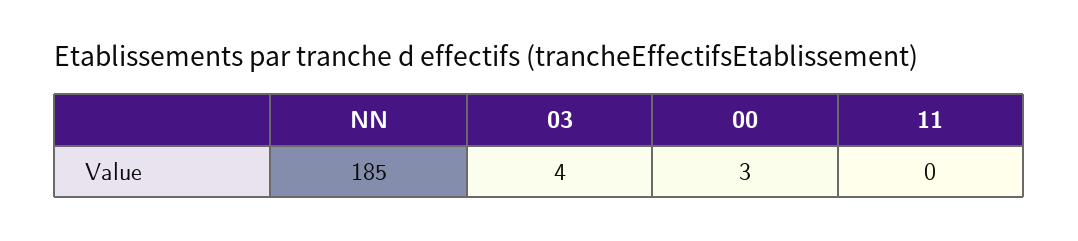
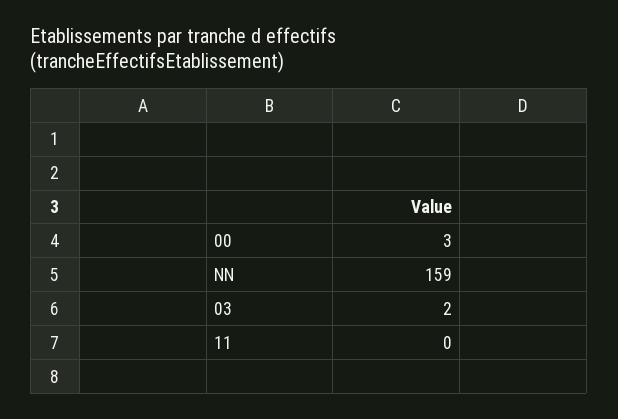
  {
-   "NN": 185,
+   "NN": 159,
-   "03": 4,
+   "03": 2,
    "00": 3,
    "11": 0
  }

